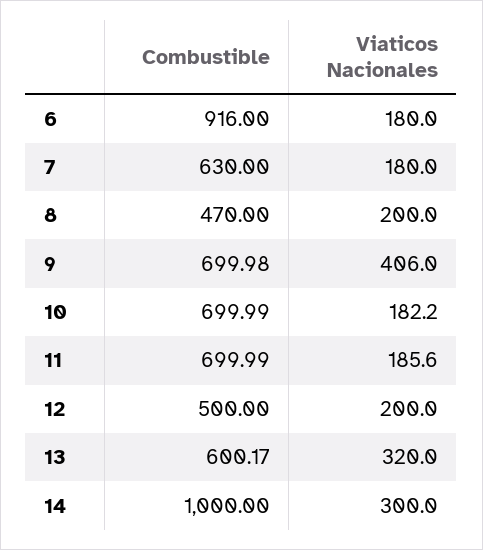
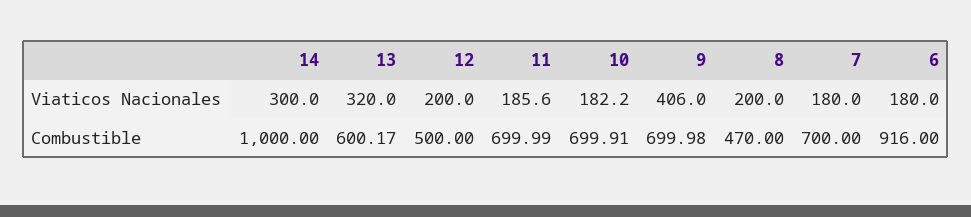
  {
    "Combustible": {
      "6": 916,
-     "7": 630,
+     "7": 700,
      "8": 470,
      "9": 699.98,
-     "10": 699.99,
+     "10": 699.91,
      "11": 699.99,
      "12": 500,
      "13": 600.17,
      "14": 1000
    },
    "Viaticos Nacionales": {
      "6": 180,
      "7": 180,
      "8": 200,
      "9": 406,
      "10": 182.2,
      "11": 185.6,
      "12": 200,
      "13": 320,
      "14": 300
    }
  }

